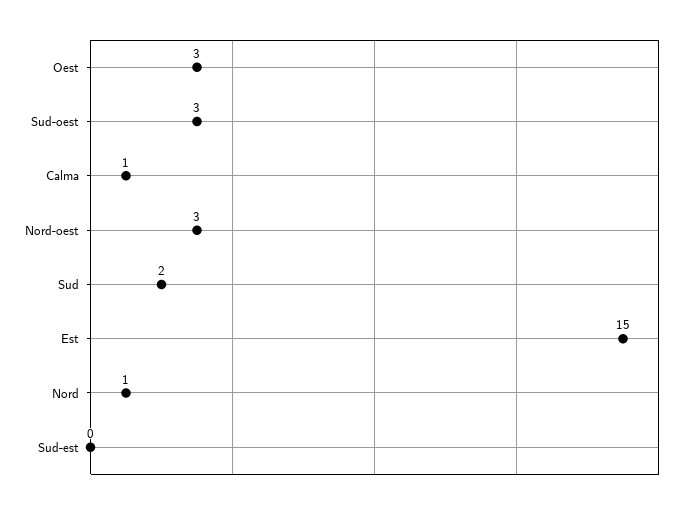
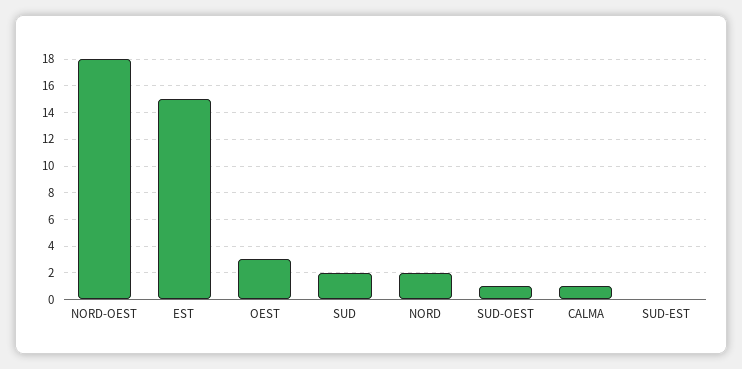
  {
    "Oest": 3,
-   "Sud-oest": 3,
+   "Sud-oest": 1,
    "Calma": 1,
-   "Nord-oest": 3,
+   "Nord-oest": 18,
    "Sud": 2,
    "Est": 15,
-   "Nord": 1,
+   "Nord": 2,
    "Sud-est": 0
  }

